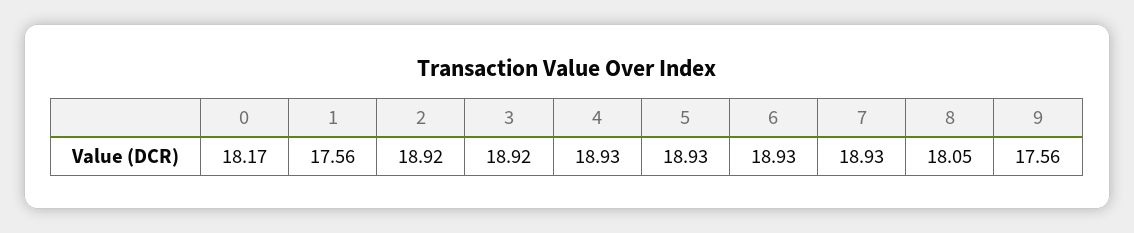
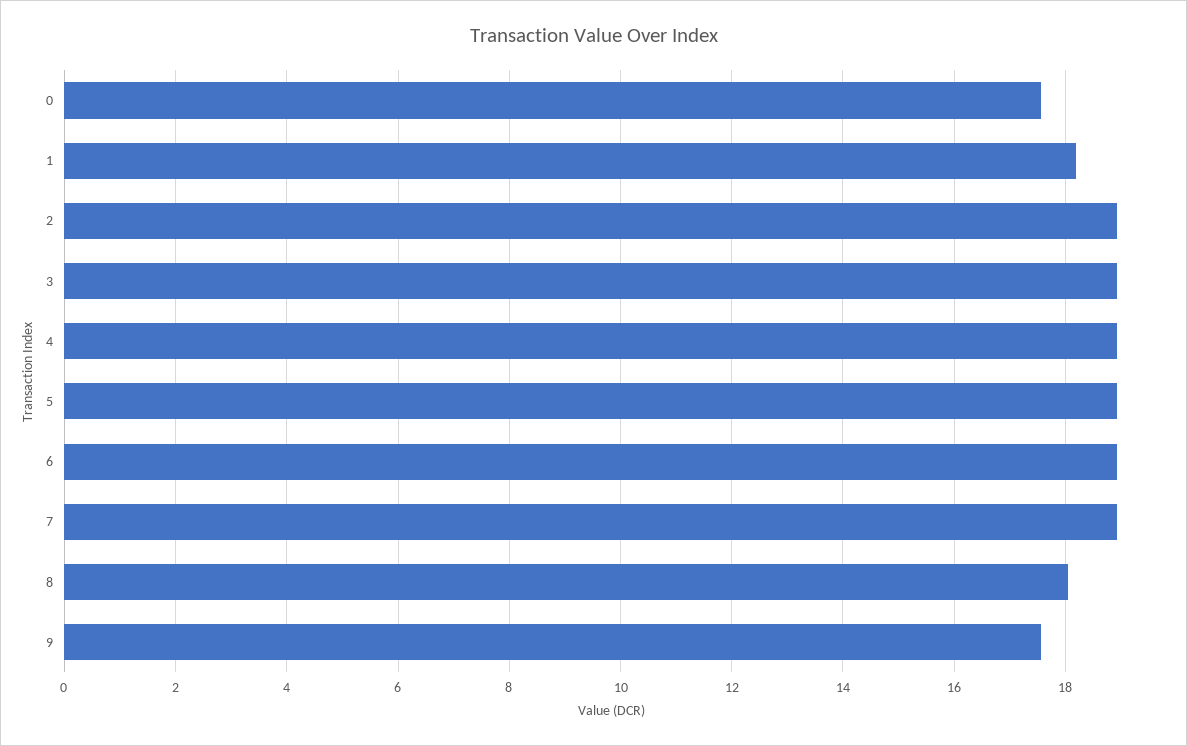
  {
-   "0": 18.17,
+   "0": 17.6,
-   "1": 17.56,
+   "1": 18.2,
    "2": 18.92,
    "3": 18.92,
    "4": 18.93,
    "5": 18.93,
    "6": 18.93,
    "7": 18.93,
    "8": 18.05,
    "9": 17.56
  }

